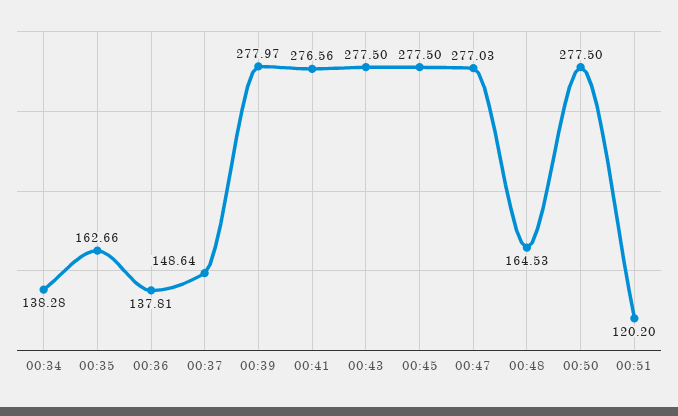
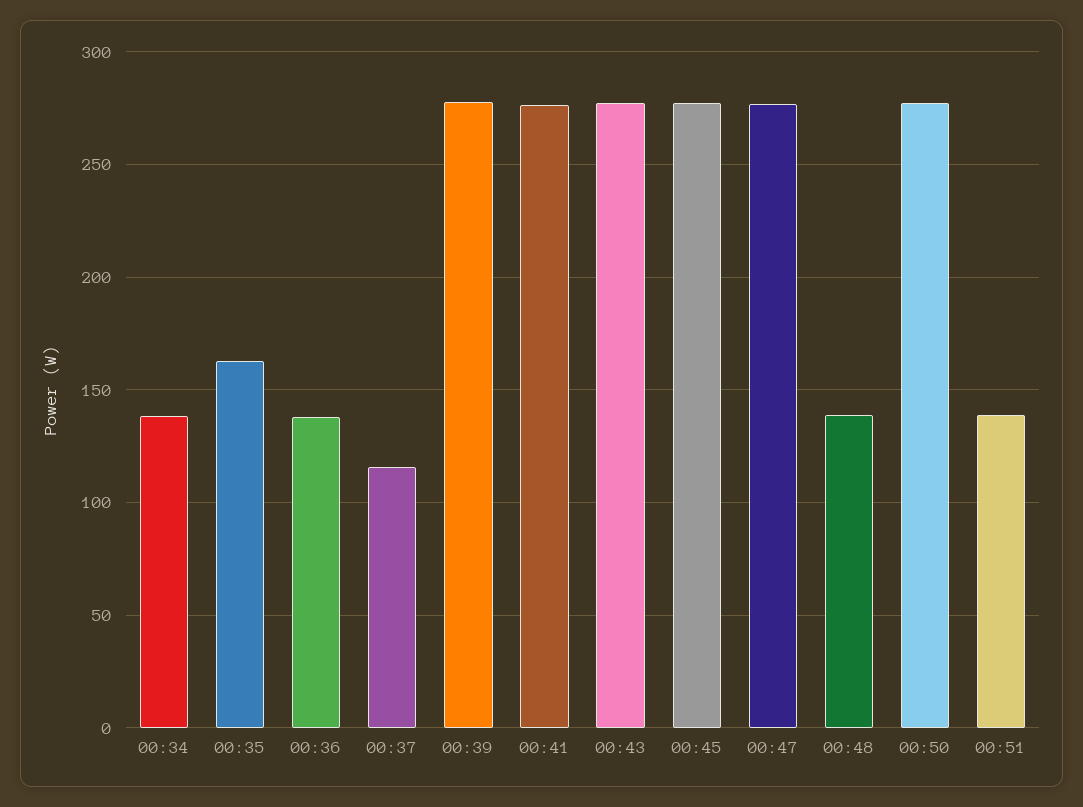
  {
    "00:34": 138.28,
    "00:35": 162.66,
    "00:36": 137.81,
-   "00:37": 148.64,
+   "00:37": 115,
    "00:39": 277.97,
    "00:41": 276.56,
    "00:43": 277.5,
    "00:45": 277.5,
    "00:47": 277.03,
-   "00:48": 164.53,
+   "00:48": 140,
    "00:50": 277.5,
-   "00:51": 120.2
+   "00:51": 140
  }

